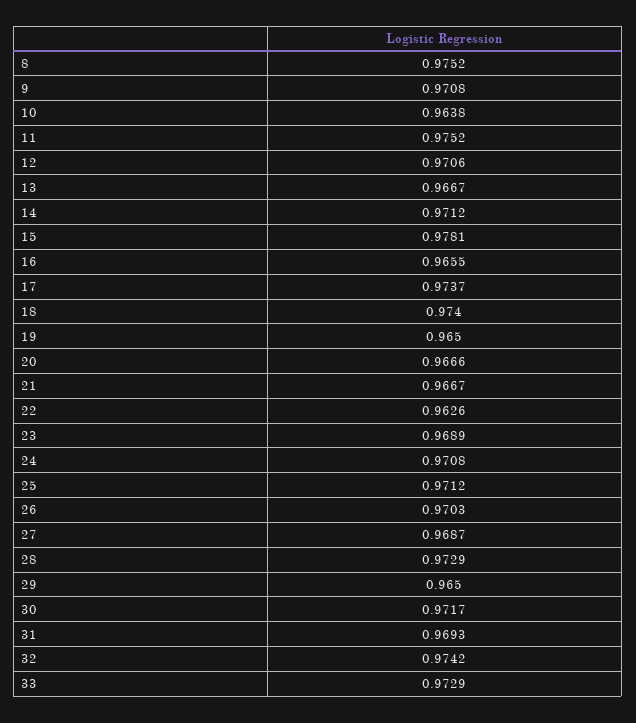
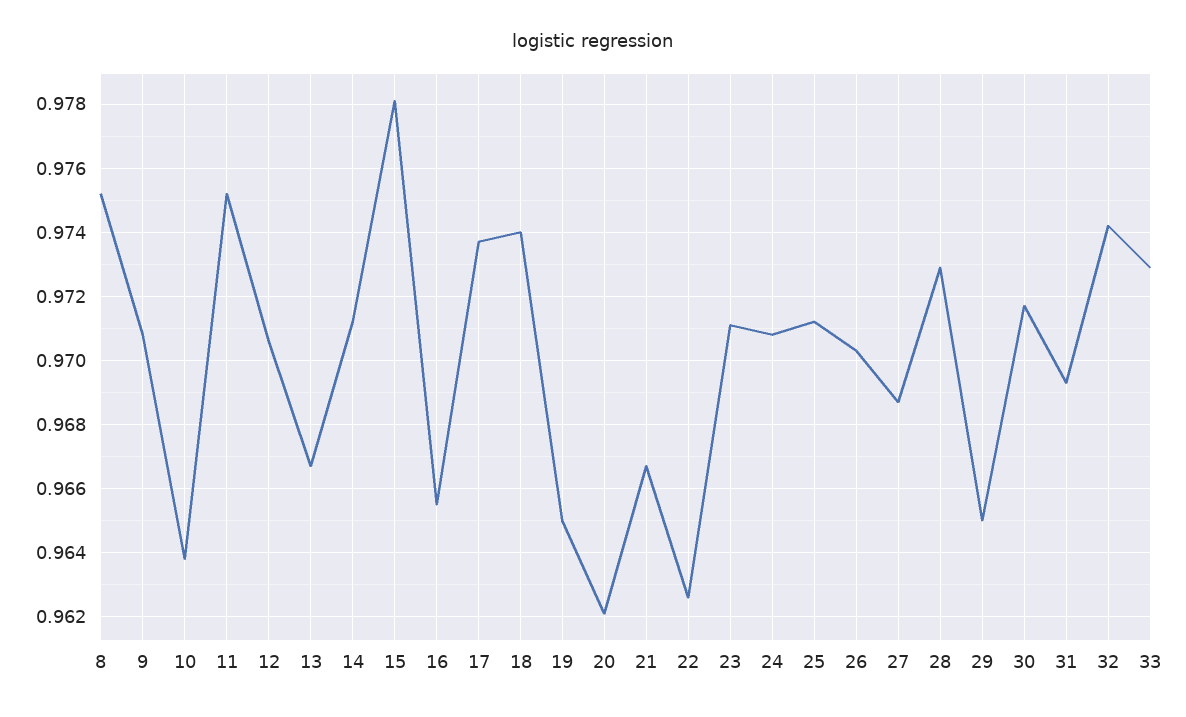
  {
    "8": 0.9752,
    "9": 0.9708,
    "10": 0.9638,
    "11": 0.9752,
    "12": 0.9706,
    "13": 0.9667,
    "14": 0.9712,
    "15": 0.9781,
    "16": 0.9655,
    "17": 0.9737,
    "18": 0.974,
    "19": 0.965,
-   "20": 0.9666,
+   "20": 0.962,
    "21": 0.9667,
    "22": 0.9626,
-   "23": 0.9689,
+   "23": 0.971,
    "24": 0.9708,
    "25": 0.9712,
    "26": 0.9703,
    "27": 0.9687,
    "28": 0.9729,
    "29": 0.965,
    "30": 0.9717,
    "31": 0.9693,
    "32": 0.9742,
    "33": 0.9729
  }

